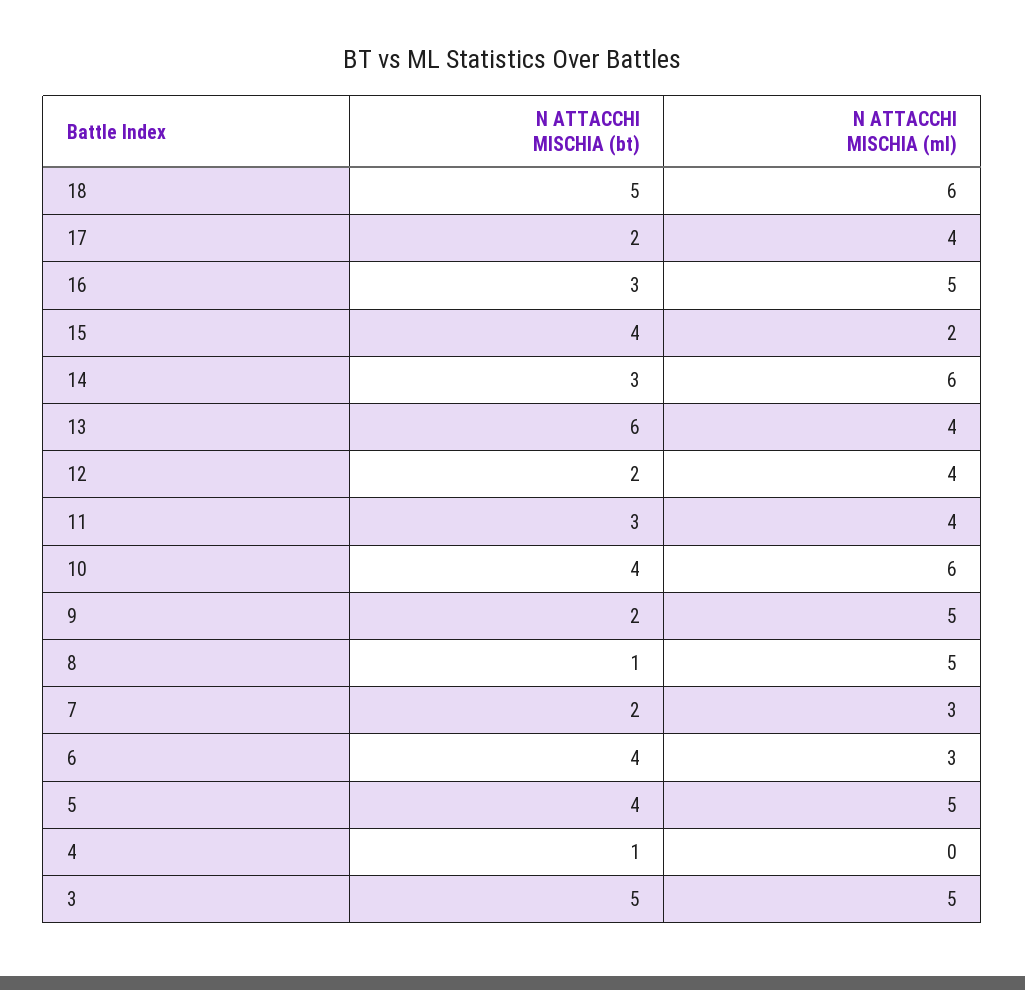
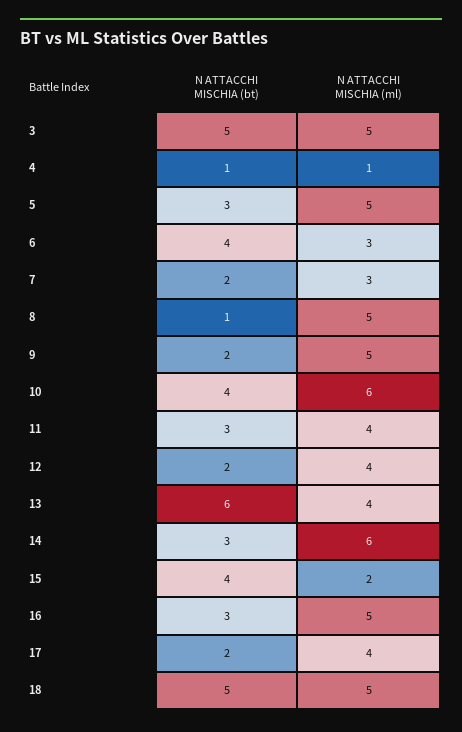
  {
    "N ATTACCHI MISCHIA (bt)": {
      "18": 5,
      "17": 2,
      "16": 3,
      "15": 4,
      "14": 3,
      "13": 6,
      "12": 2,
      "11": 3,
      "10": 4,
      "9": 2,
      "8": 1,
      "7": 2,
      "6": 4,
-     "5": 4,
+     "5": 3,
      "4": 1,
      "3": 5
    },
    "N ATTACCHI MISCHIA (ml)": {
-     "18": 6,
+     "18": 5,
      "17": 4,
      "16": 5,
      "15": 2,
      "14": 6,
      "13": 4,
      "12": 4,
      "11": 4,
      "10": 6,
      "9": 5,
      "8": 5,
      "7": 3,
      "6": 3,
      "5": 5,
-     "4": 0,
+     "4": 1,
      "3": 5
    }
  }

